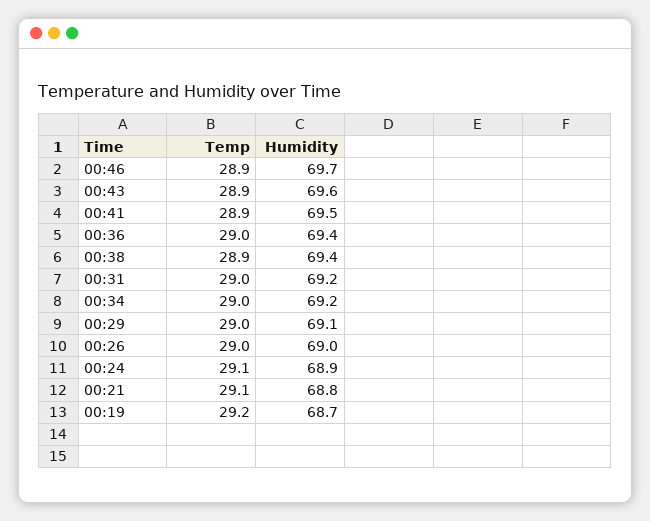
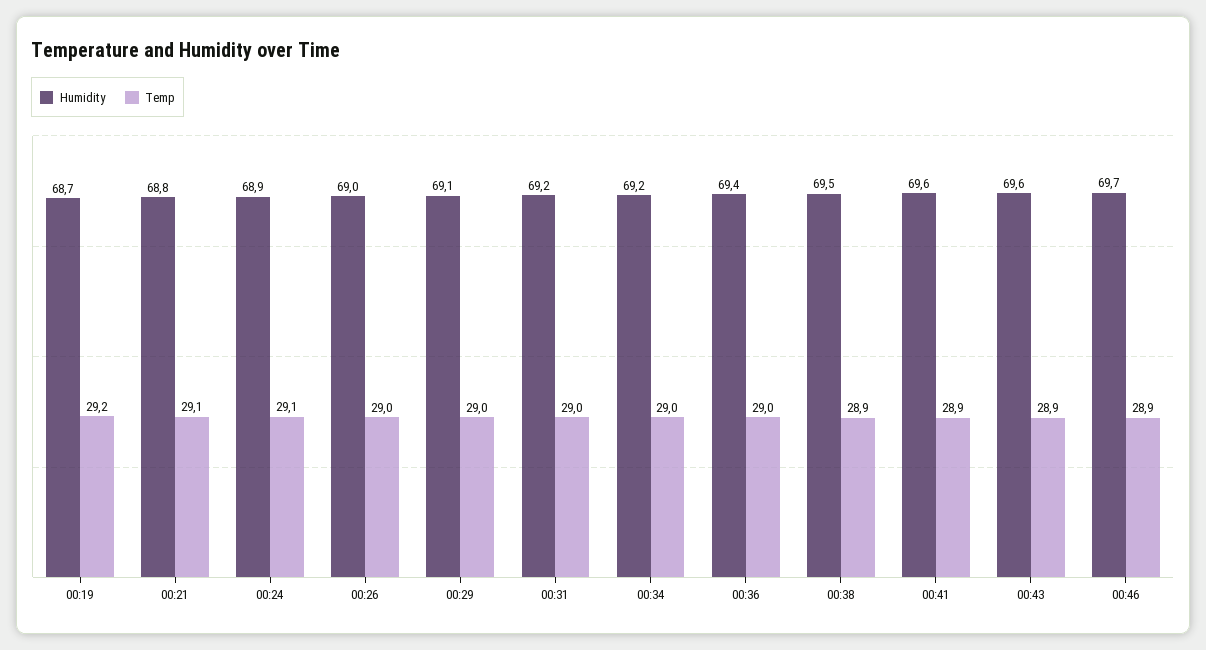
  {
    "Temp": {
      "00:46": 28.9,
      "00:43": 28.9,
      "00:41": 28.9,
      "00:36": 29,
      "00:38": 28.9,
      "00:31": 29,
      "00:34": 29,
      "00:29": 29,
      "00:26": 29,
      "00:24": 29.1,
      "00:21": 29.1,
      "00:19": 29.2
    },
    "Humidity": {
      "00:46": 69.7,
      "00:43": 69.6,
-     "00:41": 69.5,
+     "00:41": 69.6,
      "00:36": 69.4,
-     "00:38": 69.4,
+     "00:38": 69.5,
      "00:31": 69.2,
      "00:34": 69.2,
      "00:29": 69.1,
      "00:26": 69,
      "00:24": 68.9,
      "00:21": 68.8,
      "00:19": 68.7
    }
  }

